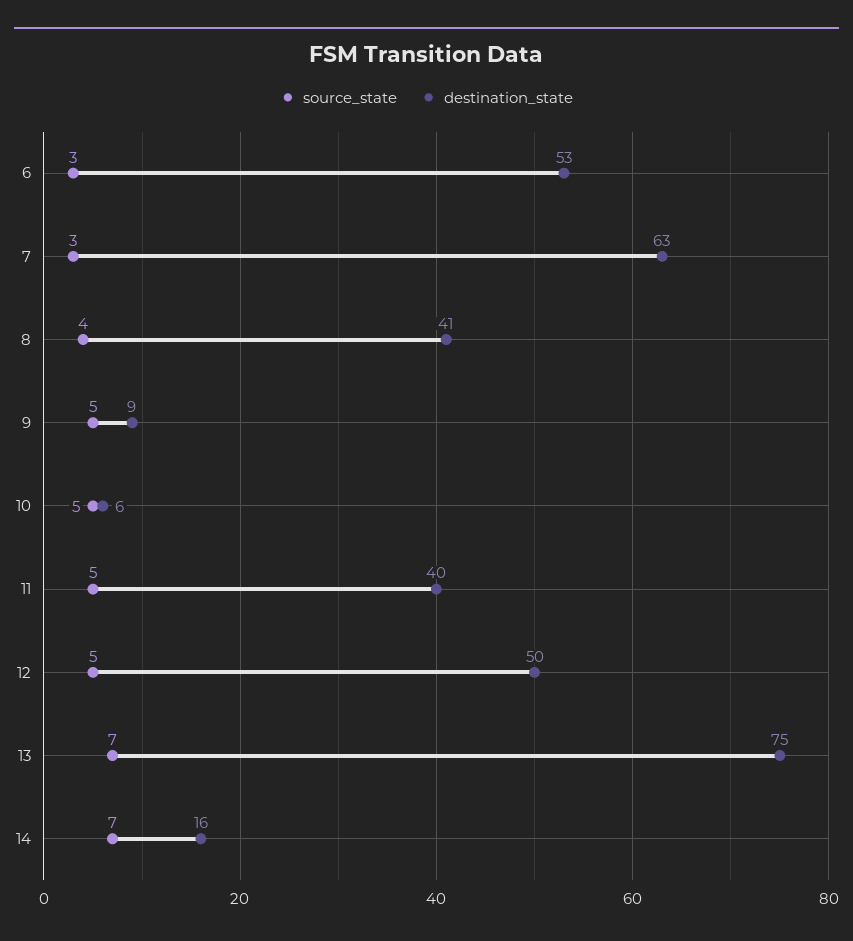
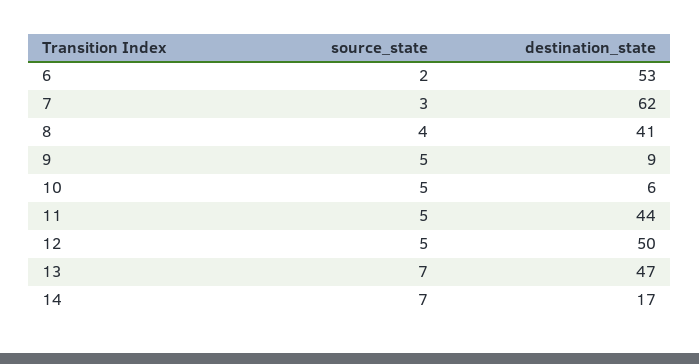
  {
    "source_state": {
-     "6": 3,
+     "6": 2,
      "7": 3,
      "8": 4,
      "9": 5,
      "10": 5,
      "11": 5,
      "12": 5,
      "13": 7,
      "14": 7
    },
    "destination_state": {
      "6": 53,
-     "7": 63,
+     "7": 62,
      "8": 41,
      "9": 9,
      "10": 6,
-     "11": 40,
+     "11": 44,
      "12": 50,
-     "13": 75,
+     "13": 47,
-     "14": 16
+     "14": 17
    }
  }

